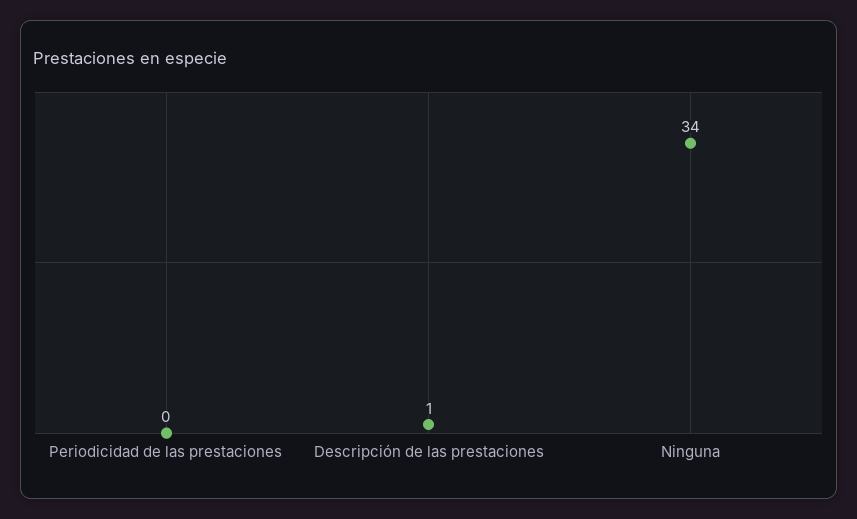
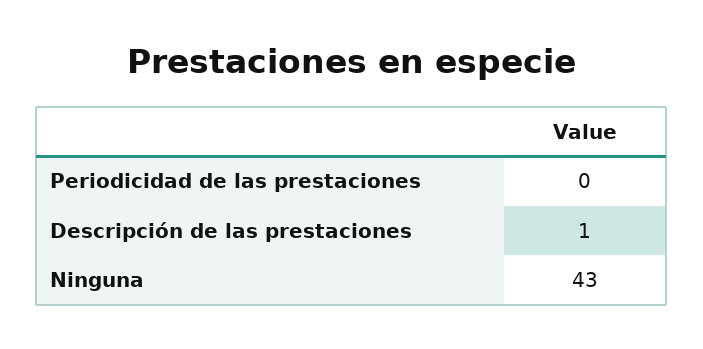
  {
    "Periodicidad de las prestaciones": 0,
    "Descripción de las prestaciones": 1,
-   "Ninguna": 34
+   "Ninguna": 43
  }

